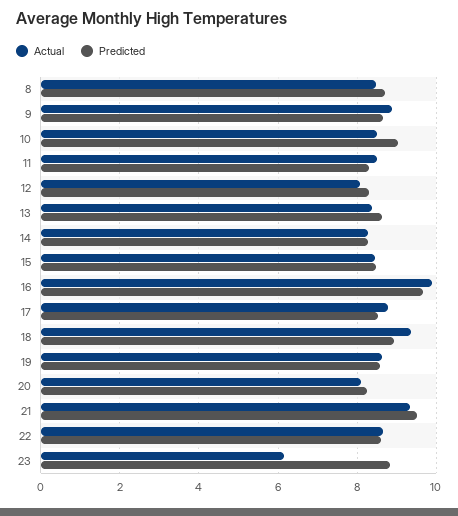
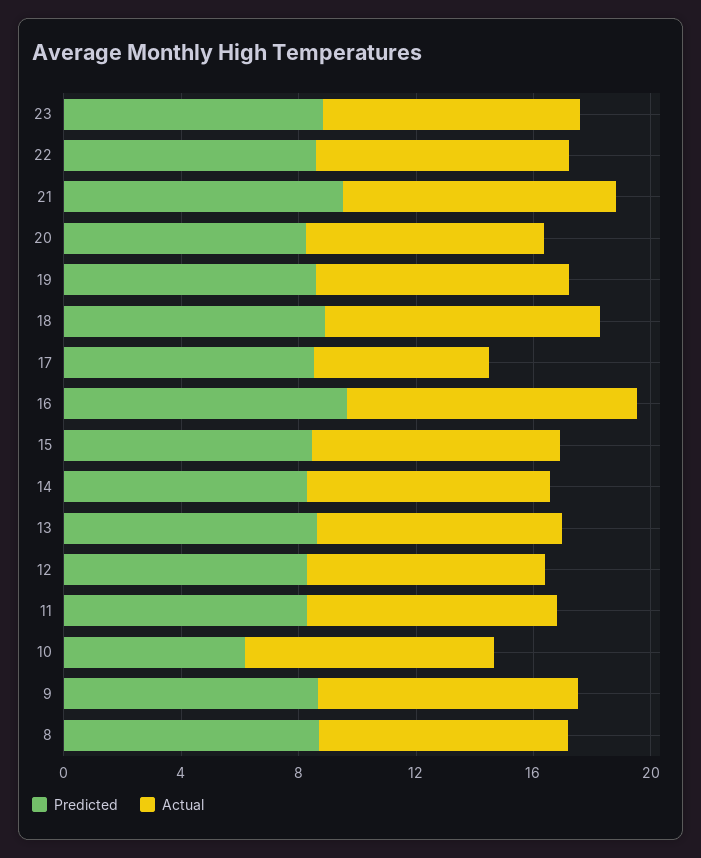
  {
    "Actual": {
      "8": 8.4,
      "9": 8.8,
      "10": 8.4,
      "11": 8.4,
      "12": 8,
      "13": 8.4,
      "14": 8.2,
      "15": 8.4,
      "16": 9.8,
-     "17": 8.8,
+     "17": 6,
      "18": 9.4,
      "19": 8.6,
      "20": 8,
      "21": 9.4,
      "22": 8.6,
-     "23": 6.2
+     "23": 9
    },
    "Predicted": {
      "8": 8.6,
      "9": 8.6,
-     "10": 9,
+     "10": 6,
      "11": 8.2,
      "12": 8.4,
      "13": 8.6,
      "14": 8.2,
      "15": 8.4,
      "16": 9.6,
      "17": 8.6,
      "18": 9,
      "19": 8.6,
      "20": 8.2,
      "21": 9.6,
      "22": 8.6,
      "23": 8.8
    }
  }

